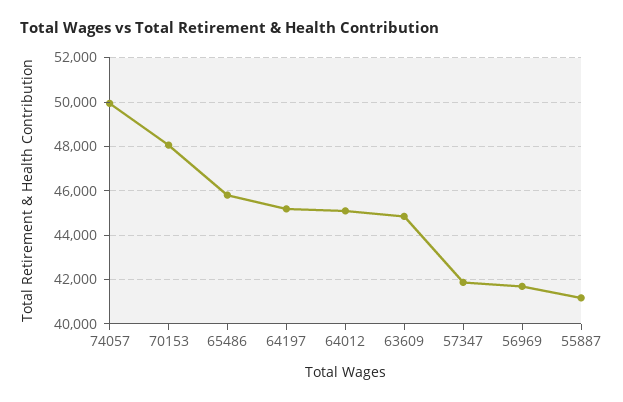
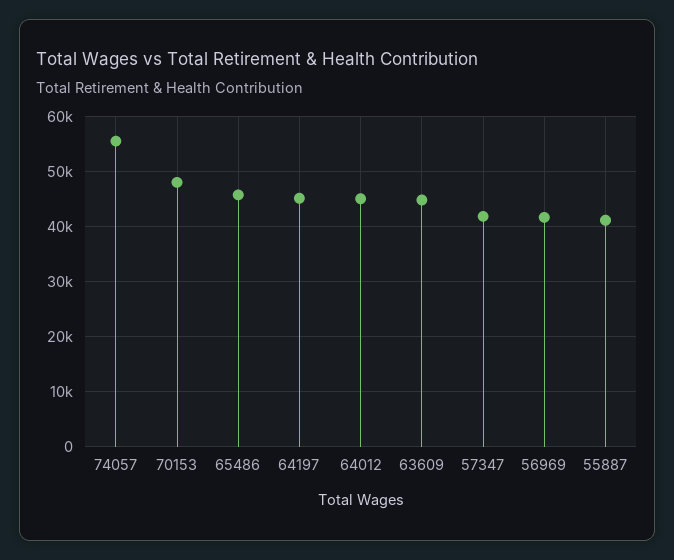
  {
-   "74057": 50000,
+   "74057": 56000,
    "70153": 48000,
    "65486": 46000,
    "64197": 45000,
    "64012": 45000,
    "63609": 45000,
    "57347": 42000,
    "56969": 41500,
    "55887": 41000
  }

